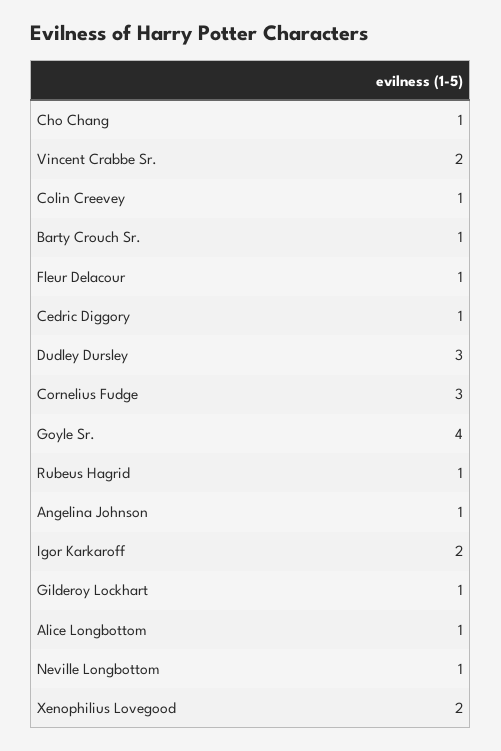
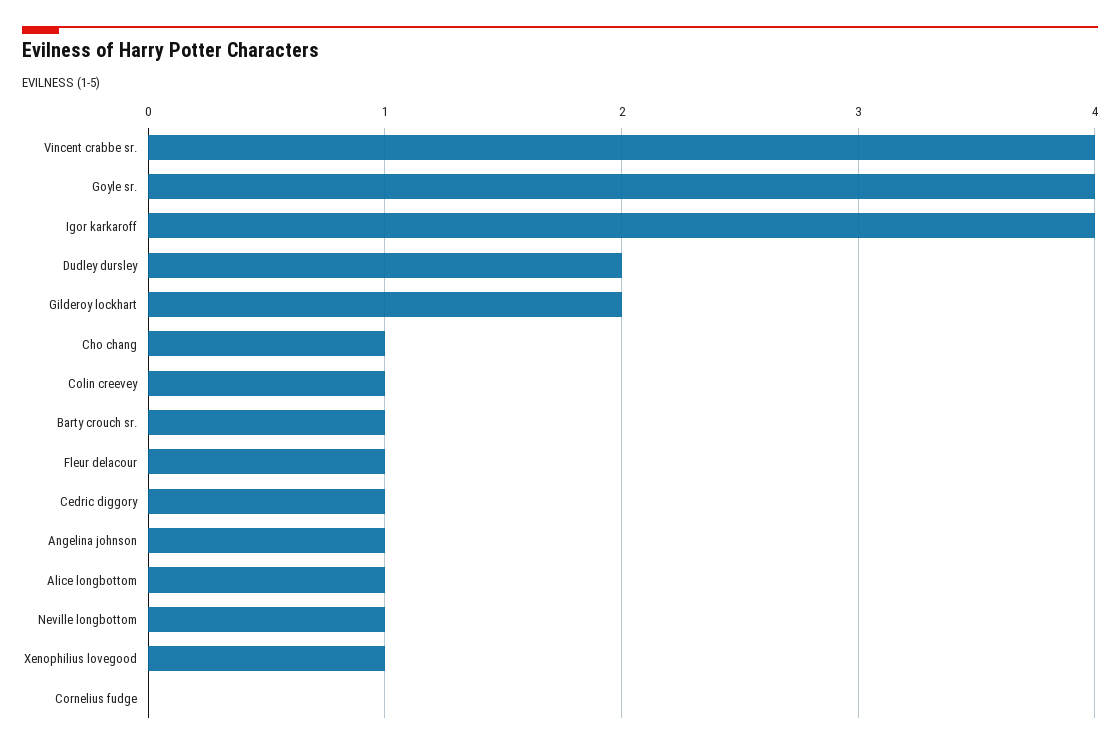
  {
    "Cho Chang": 1,
-   "Vincent Crabbe Sr.": 2,
+   "Vincent Crabbe Sr.": 4,
    "Colin Creevey": 1,
    "Barty Crouch Sr.": 1,
    "Fleur Delacour": 1,
    "Cedric Diggory": 1,
-   "Dudley Dursley": 3,
+   "Dudley Dursley": 2,
-   "Cornelius Fudge": 3,
+   "Cornelius Fudge": 0,
    "Goyle Sr.": 4,
-   "Rubeus Hagrid": 1,
    "Angelina Johnson": 1,
-   "Igor Karkaroff": 2,
+   "Igor Karkaroff": 4,
-   "Gilderoy Lockhart": 1,
+   "Gilderoy Lockhart": 2,
    "Alice Longbottom": 1,
    "Neville Longbottom": 1,
-   "Xenophilius Lovegood": 2
+   "Xenophilius Lovegood": 1
  }

